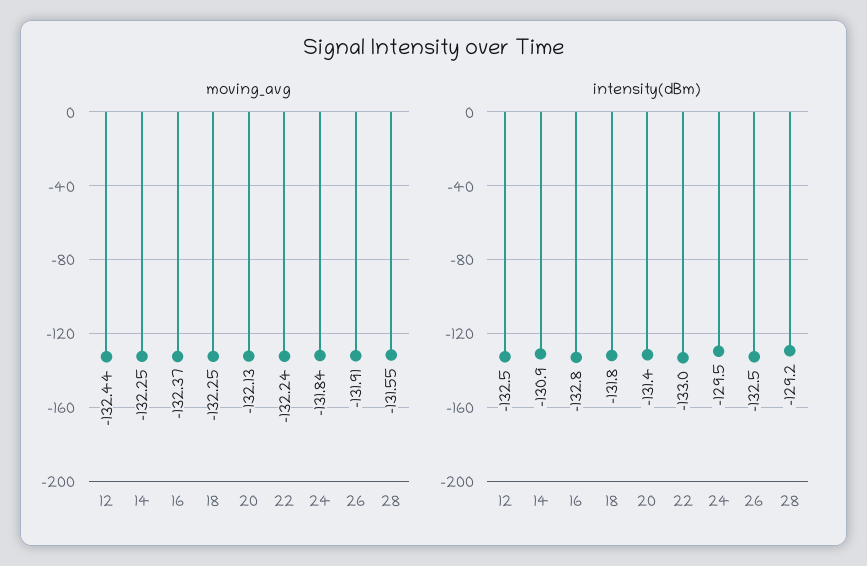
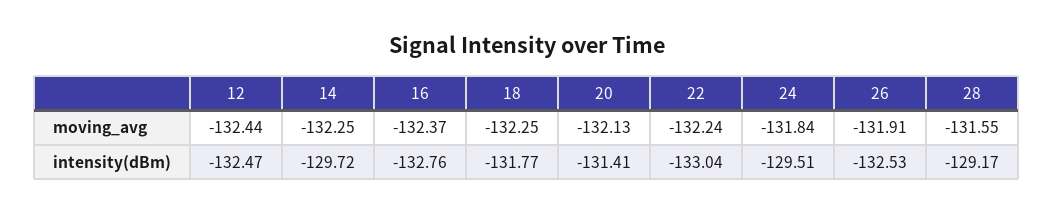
  {
    "moving_avg": {
      "12": -132.44,
      "14": -132.25,
      "16": -132.37,
      "18": -132.25,
      "20": -132.13,
      "22": -132.24,
      "24": -131.84,
      "26": -131.91,
      "28": -131.55
    },
    "intensity(dBm)": {
      "12": -132.47,
-     "14": -130.9,
+     "14": -129.72,
      "16": -132.76,
      "18": -131.77,
      "20": -131.41,
      "22": -133.04,
      "24": -129.51,
      "26": -132.53,
      "28": -129.17
    }
  }

